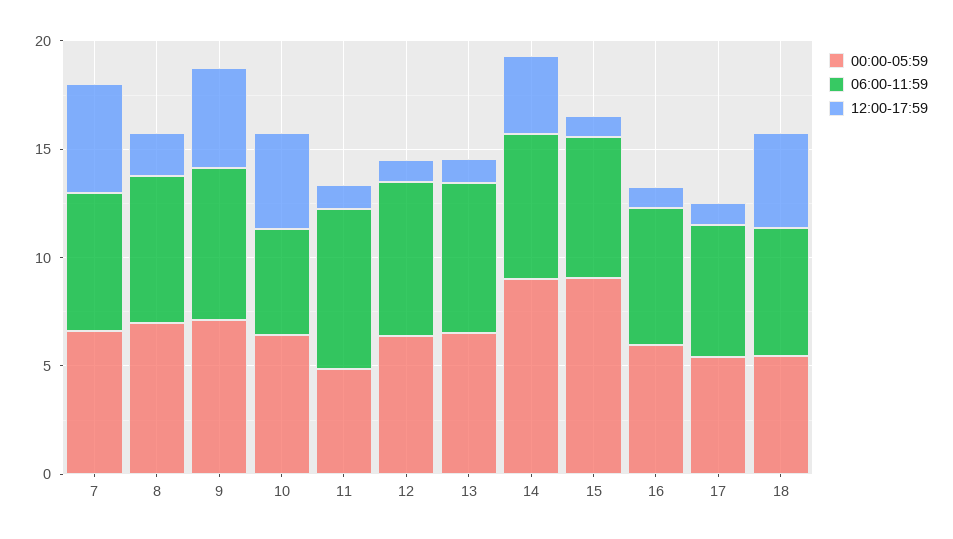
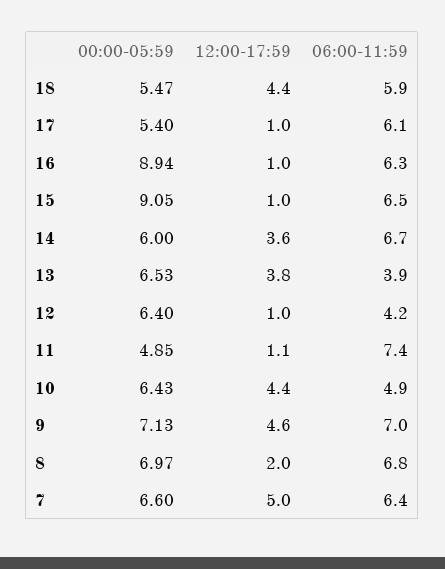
  {
    "00:00-05:59": {
      "7": 6.6,
      "8": 6.97,
      "9": 7.13,
      "10": 6.43,
      "11": 4.85,
      "12": 6.4,
      "13": 6.53,
-     "14": 9,
+     "14": 6,
      "15": 9.05,
-     "16": 6,
+     "16": 8.94,
      "17": 5.4,
      "18": 5.47
    },
    "06:00-11:59": {
      "7": 6.4,
      "8": 6.8,
      "9": 7,
      "10": 4.9,
      "11": 7.4,
-     "12": 7,
+     "12": 4.2,
-     "13": 7,
+     "13": 3.9,
      "14": 6.7,
      "15": 6.5,
      "16": 6.3,
      "17": 6.1,
      "18": 5.9
    },
    "12:00-17:59": {
      "7": 5,
      "8": 2,
      "9": 4.6,
      "10": 4.4,
      "11": 1.1,
      "12": 1,
-     "13": 1,
+     "13": 3.8,
      "14": 3.6,
      "15": 1,
      "16": 1,
      "17": 1,
      "18": 4.4
    }
  }

